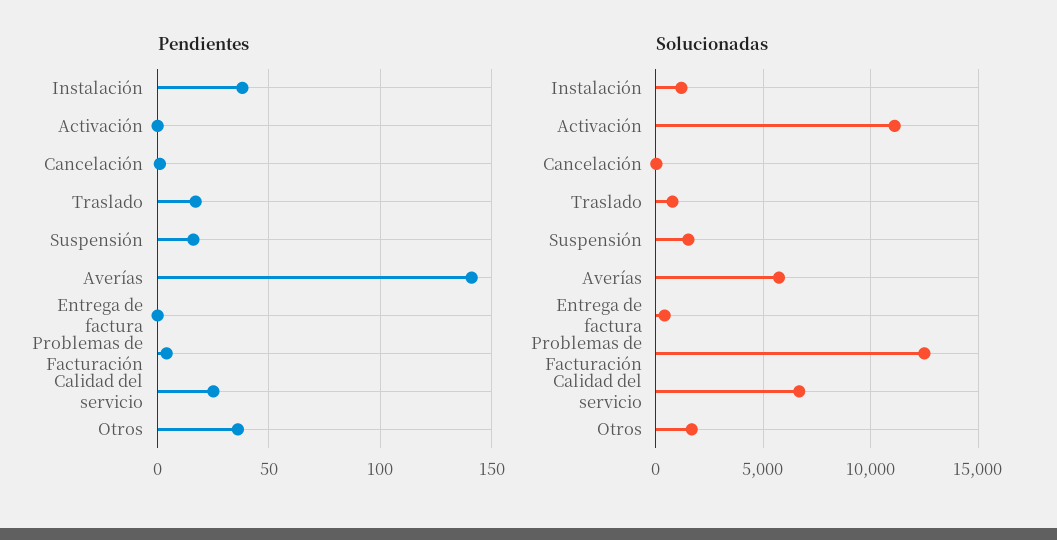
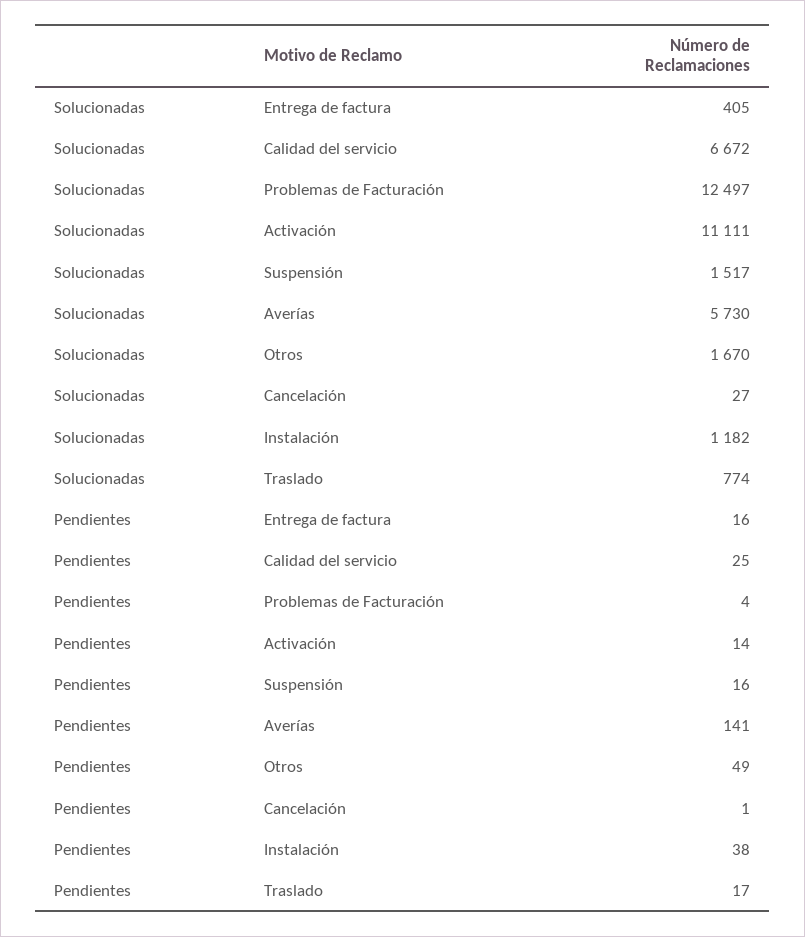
  {
    "Pendientes": {
      "Instalación": 38,
-     "Activación": 0,
+     "Activación": 14,
      "Cancelación": 1,
      "Traslado": 17,
      "Suspensión": 16,
      "Averías": 141,
-     "Entrega de factura": 0,
+     "Entrega de factura": 16,
      "Problemas de Facturación": 4,
      "Calidad del servicio": 25,
-     "Otros": 35
+     "Otros": 49
    },
    "Solucionadas": {
      "Instalación": 1182,
      "Activación": 11111,
      "Cancelación": 27,
      "Traslado": 774,
      "Suspensión": 1517,
      "Averías": 5730,
      "Entrega de factura": 405,
      "Problemas de Facturación": 12497,
      "Calidad del servicio": 6672,
      "Otros": 1670
    }
  }

